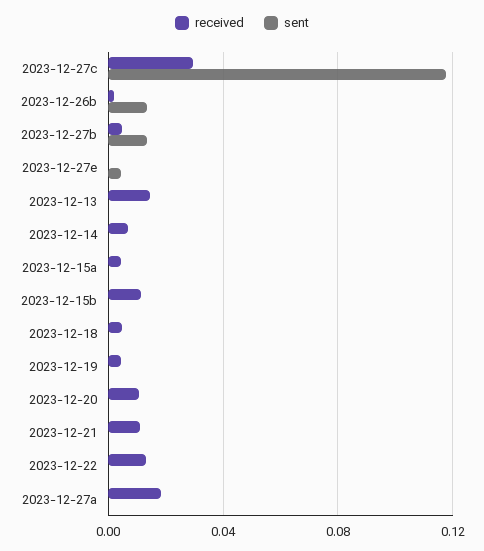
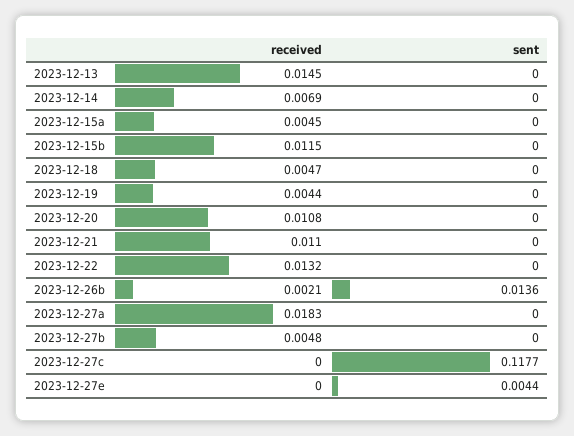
  {
    "received": {
-     "2023-12-27c": 0.03,
+     "2023-12-27c": 0,
      "2023-12-26b": 0.0021,
      "2023-12-27b": 0.0048,
      "2023-12-27e": 0,
      "2023-12-13": 0.0145,
      "2023-12-14": 0.0069,
      "2023-12-15a": 0.0045,
      "2023-12-15b": 0.0115,
      "2023-12-18": 0.0047,
      "2023-12-19": 0.0044,
      "2023-12-20": 0.0108,
      "2023-12-21": 0.011,
      "2023-12-22": 0.0132,
      "2023-12-27a": 0.0183
    },
    "sent": {
      "2023-12-27c": 0.1177,
      "2023-12-26b": 0.0136,
-     "2023-12-27b": 0.015,
+     "2023-12-27b": 0,
      "2023-12-27e": 0.0044,
      "2023-12-13": 0,
      "2023-12-14": 0,
      "2023-12-15a": 0,
      "2023-12-15b": 0,
      "2023-12-18": 0,
      "2023-12-19": 0,
      "2023-12-20": 0,
      "2023-12-21": 0,
      "2023-12-22": 0,
      "2023-12-27a": 0
    }
  }

